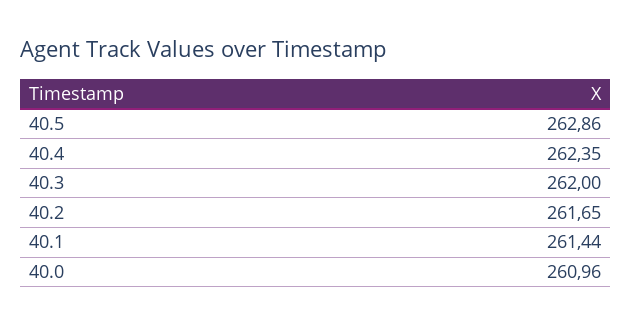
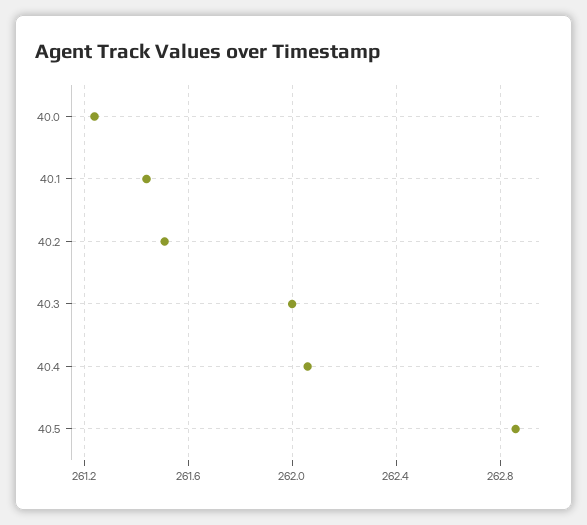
  {
    "40.5": 262.86,
-   "40.4": 262.35,
+   "40.4": 262.05,
    "40.3": 262,
-   "40.2": 261.65,
+   "40.2": 261.5,
    "40.1": 261.44,
-   "40.0": 260.96
+   "40.0": 261.25
  }

